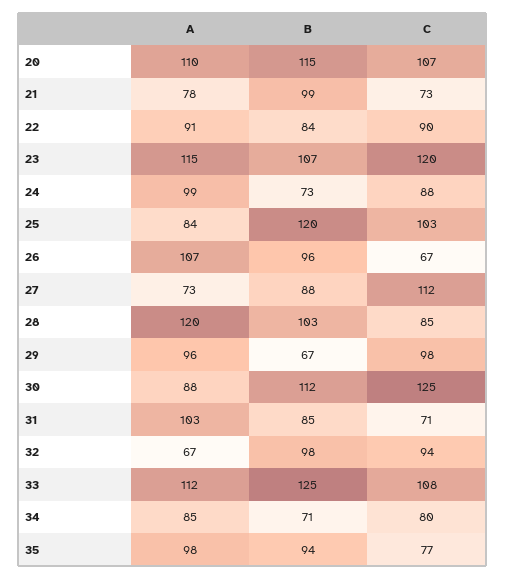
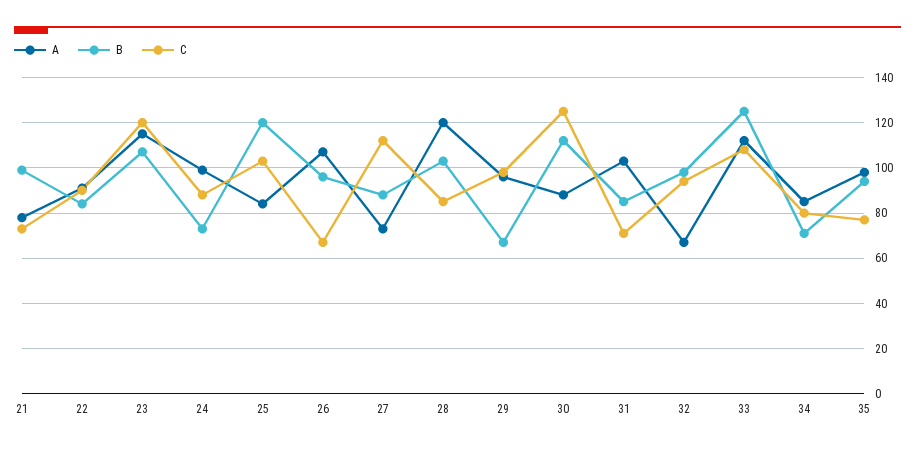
  {
    "A": {
-     "20": 110,
      "21": 78,
      "22": 91,
      "23": 115,
      "24": 99,
      "25": 84,
      "26": 107,
      "27": 73,
      "28": 120,
      "29": 96,
      "30": 88,
      "31": 103,
      "32": 67,
      "33": 112,
      "34": 85,
      "35": 98
    },
    "B": {
-     "20": 115,
      "21": 99,
      "22": 84,
      "23": 107,
      "24": 73,
      "25": 120,
      "26": 96,
      "27": 88,
      "28": 103,
      "29": 67,
      "30": 112,
      "31": 85,
      "32": 98,
      "33": 125,
      "34": 71,
      "35": 94
    },
    "C": {
-     "20": 107,
      "21": 73,
      "22": 90,
      "23": 120,
      "24": 88,
      "25": 103,
      "26": 67,
      "27": 112,
      "28": 85,
      "29": 98,
      "30": 125,
      "31": 71,
      "32": 94,
      "33": 108,
      "34": 80,
      "35": 77
    }
  }

